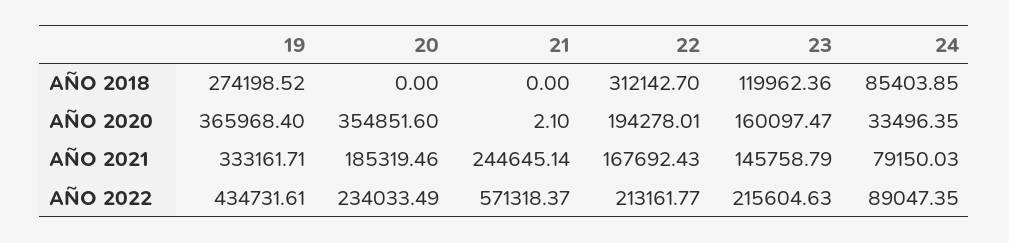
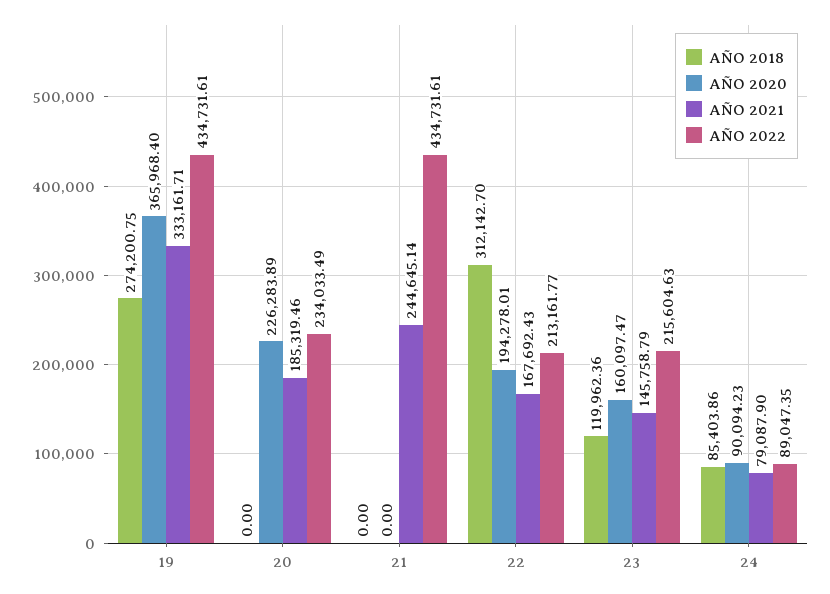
  {
    "AÑO 2018": {
-     "19": 274198.52,
+     "19": 274200.75,
      "20": 0,
      "21": 0,
      "22": 312142.7,
      "23": 119962.36,
-     "24": 85403.85
+     "24": 85403.86
    },
    "AÑO 2020": {
      "19": 365968.4,
-     "20": 354851.6,
+     "20": 226283.89,
-     "21": 2.1,
+     "21": 0,
      "22": 194278.01,
      "23": 160097.47,
-     "24": 33496.35
+     "24": 90094.23
    },
    "AÑO 2021": {
      "19": 333161.71,
      "20": 185319.46,
      "21": 244645.14,
      "22": 167692.43,
      "23": 145758.79,
-     "24": 79150.03
+     "24": 79087.9
    },
    "AÑO 2022": {
      "19": 434731.61,
      "20": 234033.49,
-     "21": 571318.37,
+     "21": 434731.61,
      "22": 213161.77,
      "23": 215604.63,
      "24": 89047.35
    }
  }

